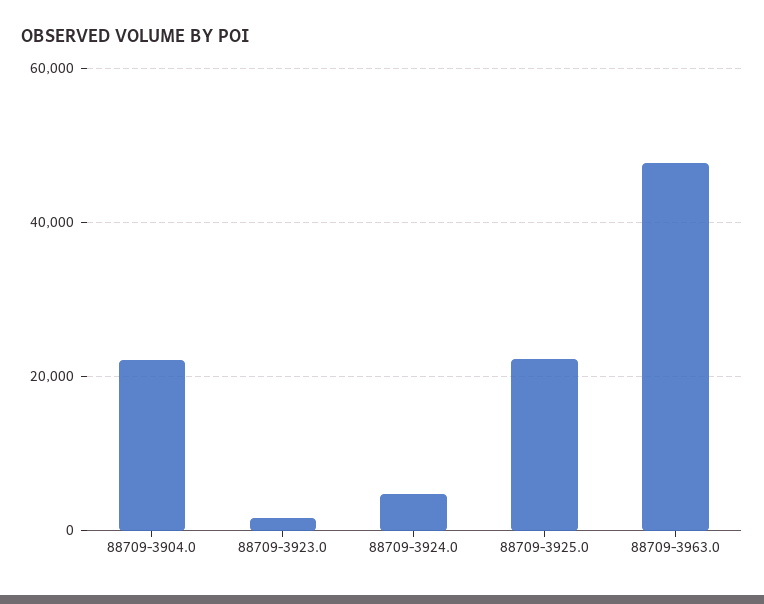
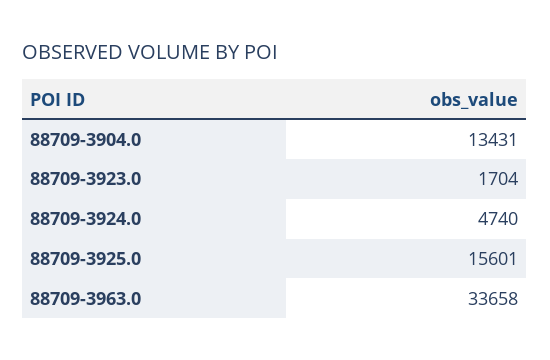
  {
-   "88709-3904.0": 22000,
+   "88709-3904.0": 13431,
    "88709-3923.0": 1704,
    "88709-3924.0": 4740,
-   "88709-3925.0": 22000,
+   "88709-3925.0": 15601,
-   "88709-3963.0": 48000
+   "88709-3963.0": 33658
  }

